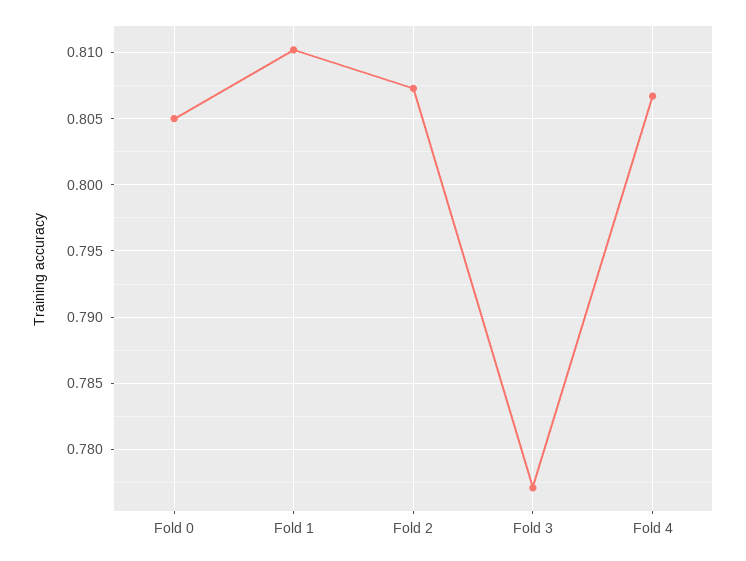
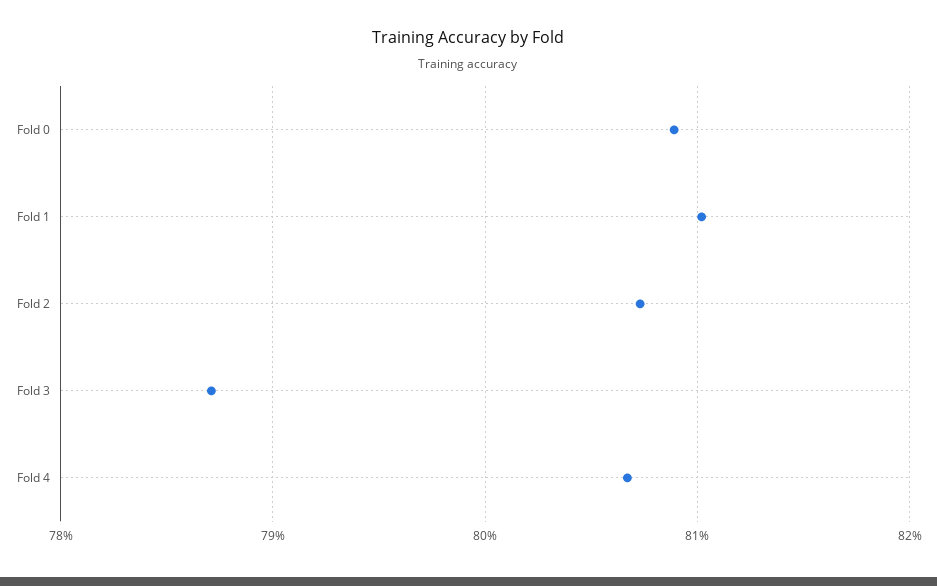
  {
-   "Fold 0": 0.805,
+   "Fold 0": 0.809,
    "Fold 1": 0.81,
    "Fold 2": 0.8075,
-   "Fold 3": 0.777,
+   "Fold 3": 0.787,
    "Fold 4": 0.8065
  }

